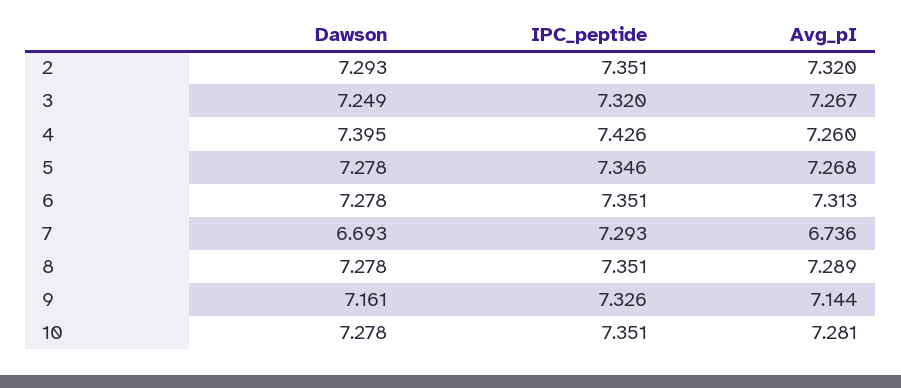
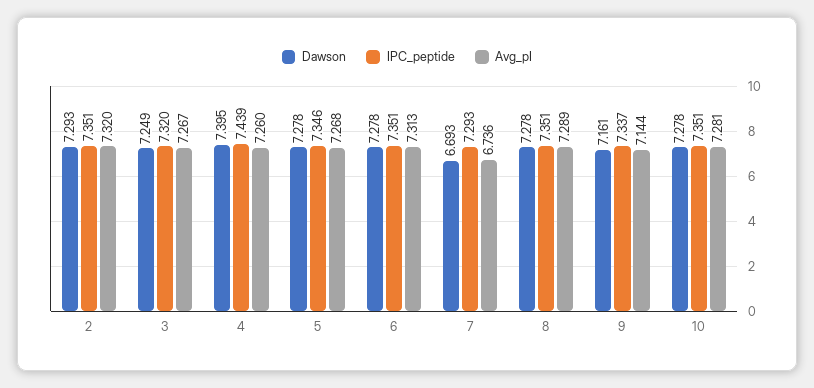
  {
    "Dawson": {
      "2": 7.293,
      "3": 7.249,
      "4": 7.395,
      "5": 7.278,
      "6": 7.278,
      "7": 6.693,
      "8": 7.278,
      "9": 7.161,
      "10": 7.278
    },
    "IPC_peptide": {
      "2": 7.351,
      "3": 7.32,
-     "4": 7.426,
+     "4": 7.439,
      "5": 7.346,
      "6": 7.351,
      "7": 7.293,
      "8": 7.351,
-     "9": 7.326,
+     "9": 7.337,
      "10": 7.351
    },
    "Avg_pI": {
      "2": 7.32,
      "3": 7.267,
      "4": 7.26,
      "5": 7.268,
      "6": 7.313,
      "7": 6.736,
      "8": 7.289,
      "9": 7.144,
      "10": 7.281
    }
  }

